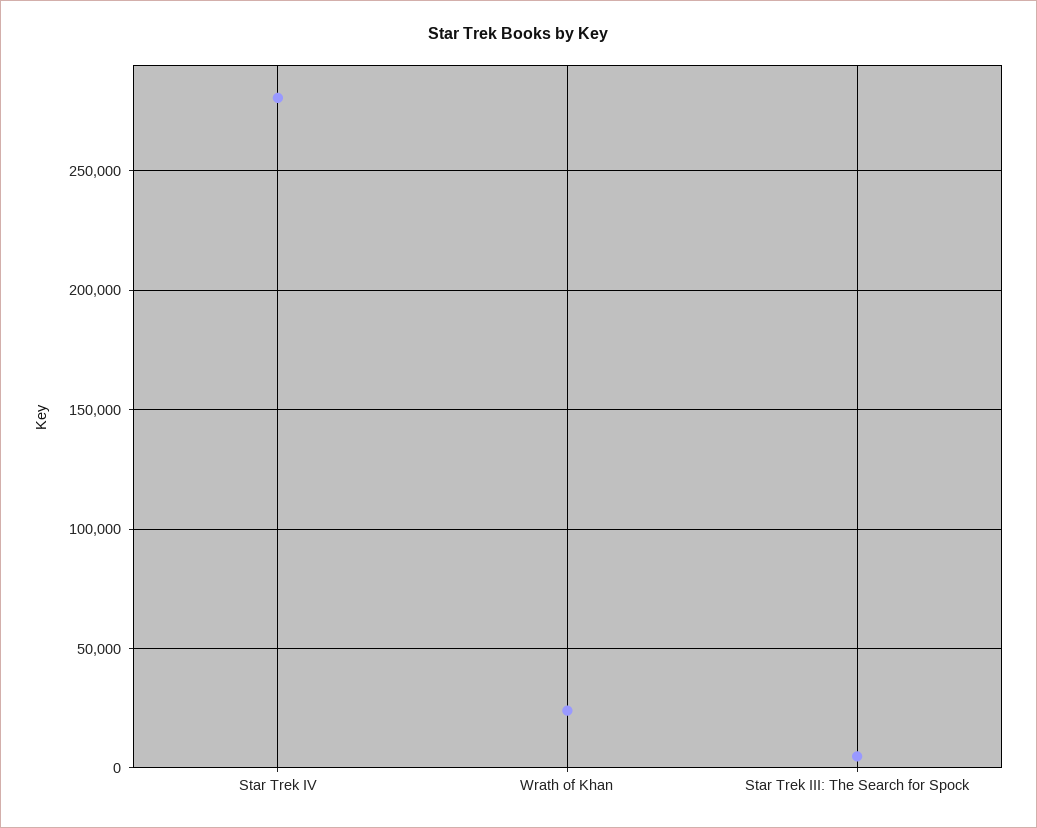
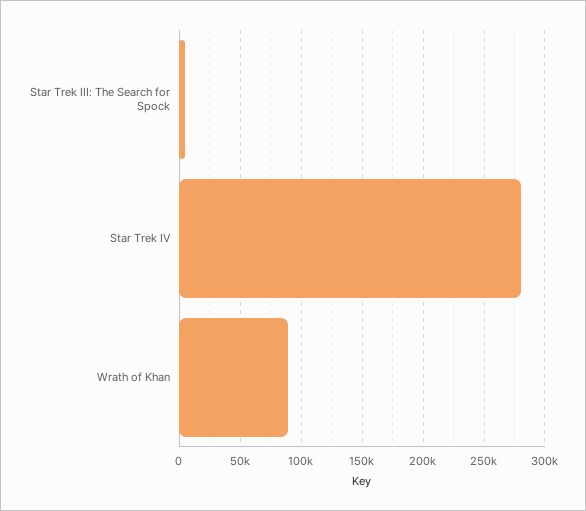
  {
    "Star Trek IV": 280000,
-   "Wrath of Khan": 25000,
+   "Wrath of Khan": 90000,
    "Star Trek III: The Search for Spock": 5000
  }

